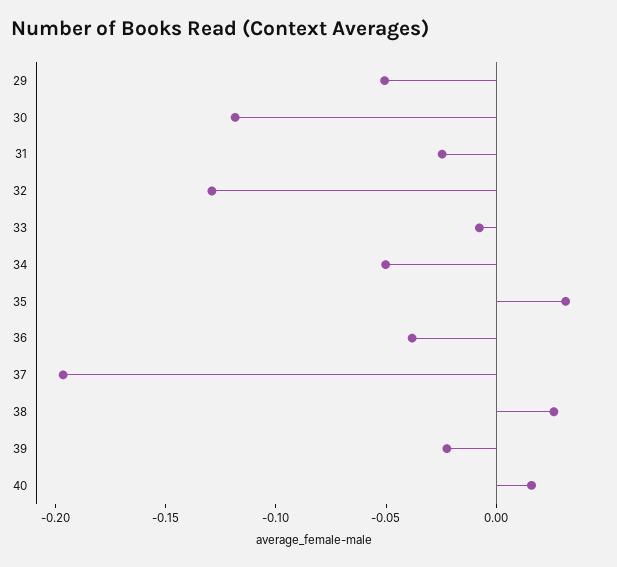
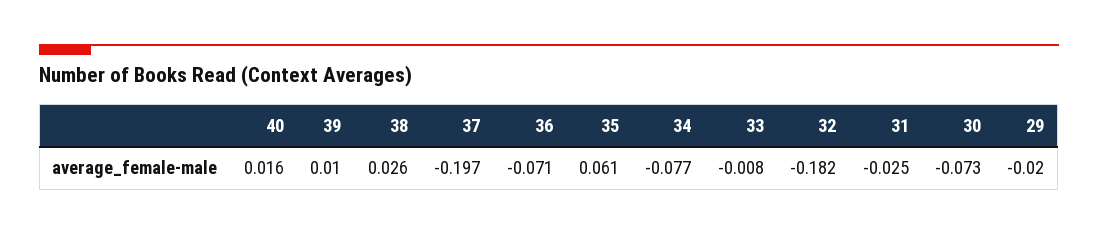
  {
-   "29": -0.05,
+   "29": -0.02,
-   "30": -0.12,
+   "30": -0.073,
    "31": -0.025,
-   "32": -0.13,
+   "32": -0.182,
    "33": -0.008,
-   "34": -0.05,
+   "34": -0.077,
-   "35": 0.03,
+   "35": 0.061,
-   "36": -0.04,
+   "36": -0.071,
    "37": -0.197,
    "38": 0.026,
-   "39": -0.02,
+   "39": 0.01,
    "40": 0.016
  }

